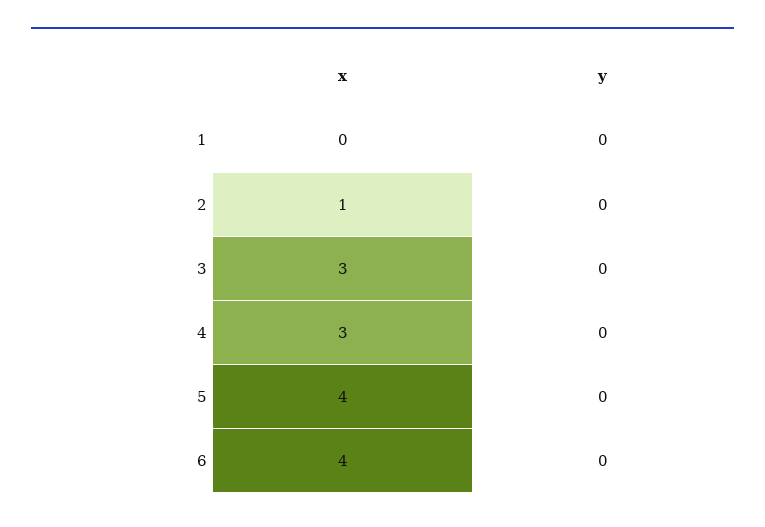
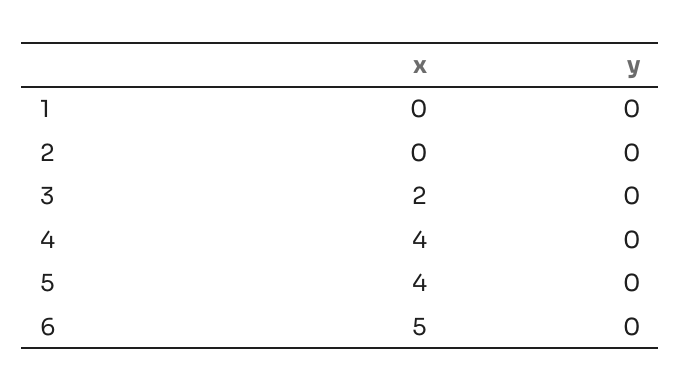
  {
    "x": {
      "1": 0,
-     "2": 1,
+     "2": 0,
-     "3": 3,
+     "3": 2,
-     "4": 3,
+     "4": 4,
      "5": 4,
-     "6": 4
+     "6": 5
    },
    "y": {
      "1": 0,
      "2": 0,
      "3": 0,
      "4": 0,
      "5": 0,
      "6": 0
    }
  }

